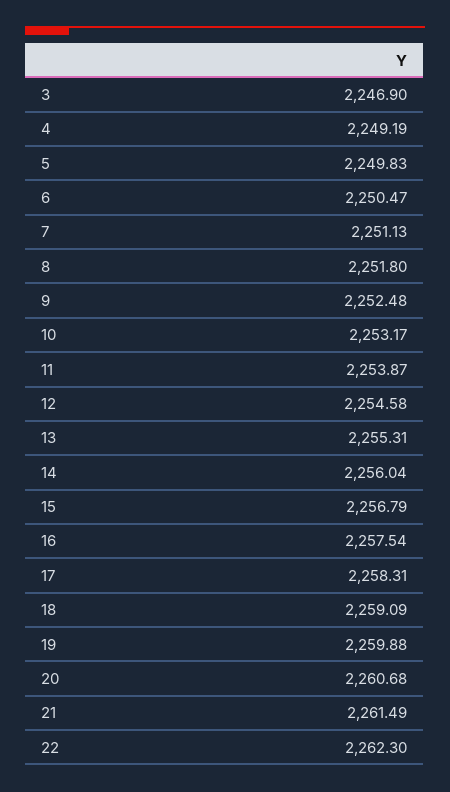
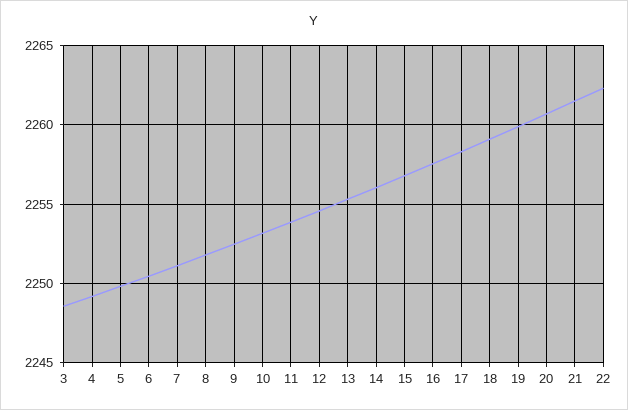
  {
-   "3": 2246.9,
+   "3": 2248.5,
    "4": 2249.19,
    "5": 2249.83,
    "6": 2250.47,
    "7": 2251.13,
    "8": 2251.8,
    "9": 2252.48,
    "10": 2253.17,
    "11": 2253.87,
    "12": 2254.58,
    "13": 2255.31,
    "14": 2256.04,
    "15": 2256.79,
    "16": 2257.54,
    "17": 2258.31,
    "18": 2259.09,
    "19": 2259.88,
    "20": 2260.68,
    "21": 2261.49,
    "22": 2262.3
  }

